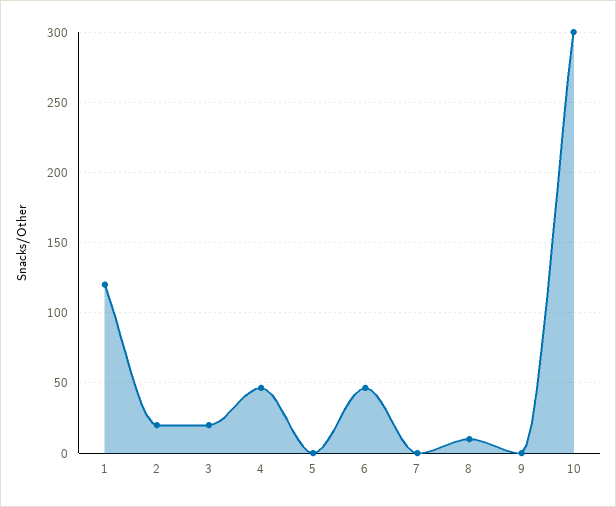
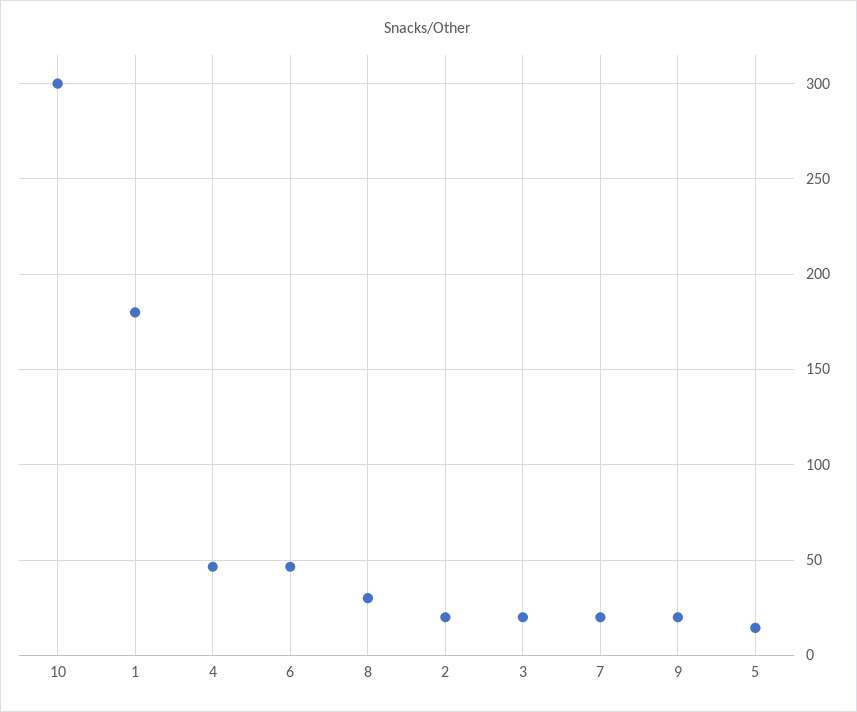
  {
-   "1": 120,
+   "1": 180,
    "2": 20,
    "3": 20,
    "4": 45,
-   "5": 0,
+   "5": 15,
    "6": 45,
-   "7": 0,
+   "7": 20,
-   "8": 10,
+   "8": 30,
-   "9": 0,
+   "9": 20,
    "10": 300
  }

